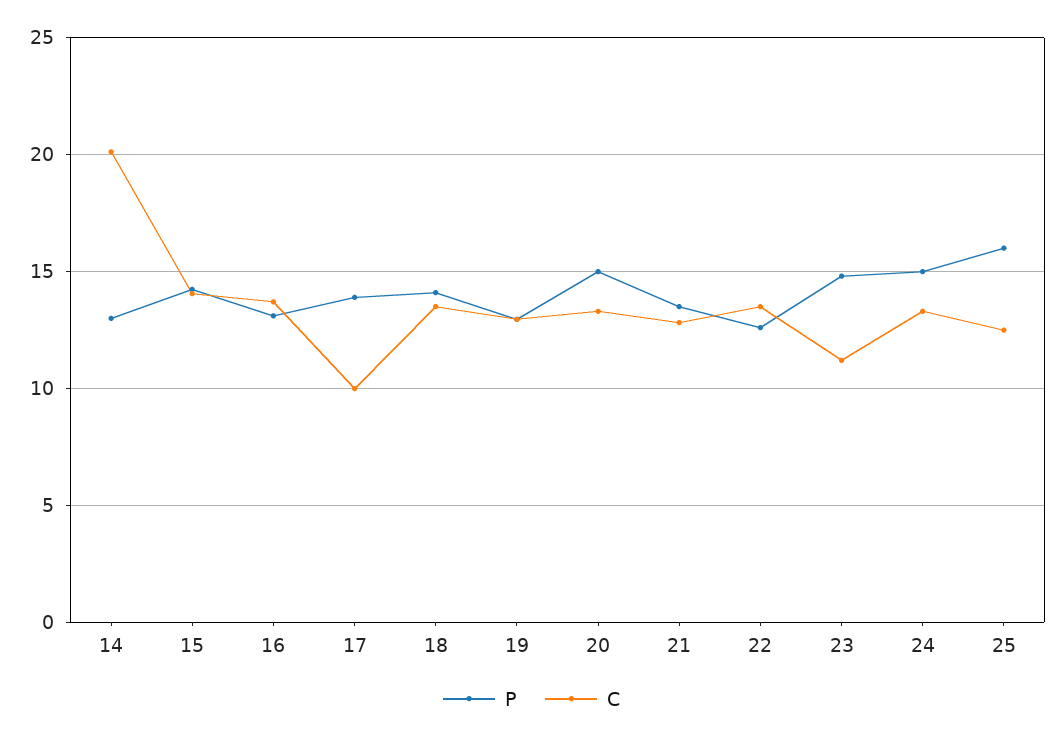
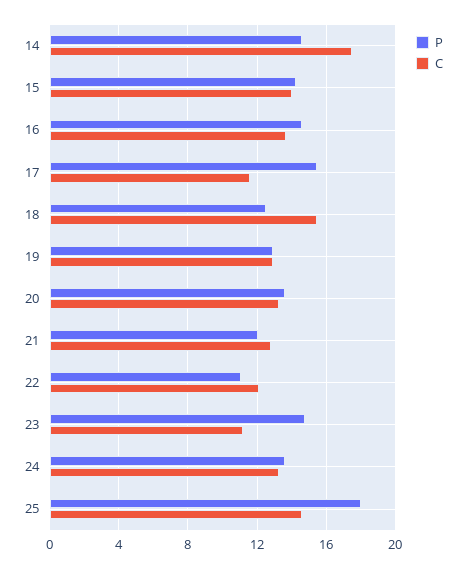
  {
    "P": {
-     "14": 13,
+     "14": 14.5,
      "15": 14,
-     "16": 13,
+     "16": 14.5,
-     "17": 14,
+     "17": 15.5,
-     "18": 14,
+     "18": 12.5,
      "19": 13,
-     "20": 15,
+     "20": 13.5,
-     "21": 13.5,
+     "21": 12,
-     "22": 12.5,
+     "22": 11,
      "23": 15,
-     "24": 15,
+     "24": 13.5,
-     "25": 16
+     "25": 18
    },
    "C": {
-     "14": 20,
+     "14": 17.5,
      "15": 14,
      "16": 13.5,
-     "17": 10,
+     "17": 11.5,
-     "18": 13.5,
+     "18": 15.5,
      "19": 13,
      "20": 13.5,
      "21": 13,
-     "22": 13.5,
+     "22": 12,
      "23": 11,
      "24": 13.5,
-     "25": 12.5
+     "25": 14.5
    }
  }

